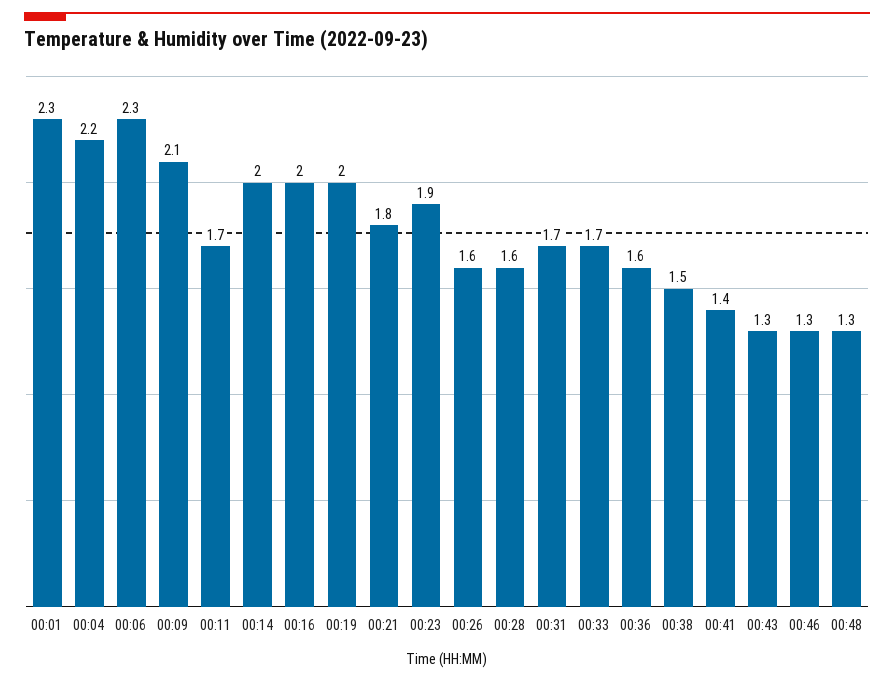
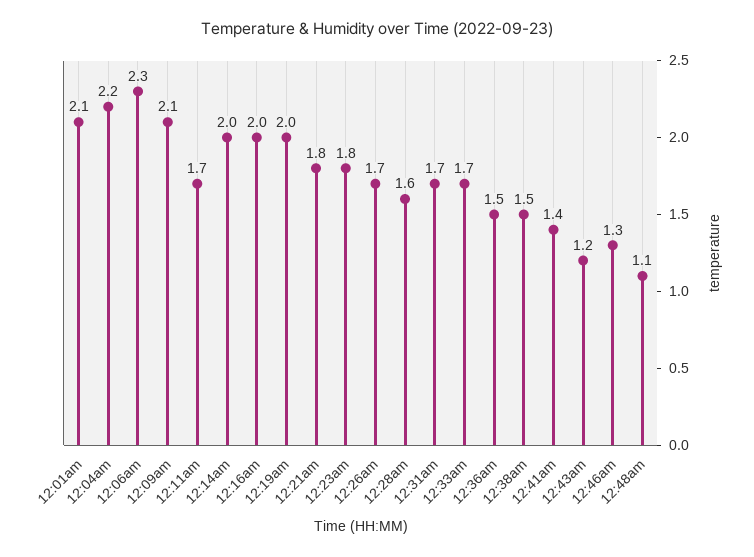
  {
-   "00:01": 2.3,
+   "00:01": 2.1,
    "00:04": 2.2,
    "00:06": 2.3,
    "00:09": 2.1,
    "00:11": 1.7,
    "00:14": 2,
    "00:16": 2,
    "00:19": 2,
    "00:21": 1.8,
-   "00:23": 1.9,
+   "00:23": 1.8,
-   "00:26": 1.6,
+   "00:26": 1.7,
    "00:28": 1.6,
    "00:31": 1.7,
    "00:33": 1.7,
-   "00:36": 1.6,
+   "00:36": 1.5,
    "00:38": 1.5,
    "00:41": 1.4,
-   "00:43": 1.3,
+   "00:43": 1.2,
    "00:46": 1.3,
-   "00:48": 1.3
+   "00:48": 1.1
  }

